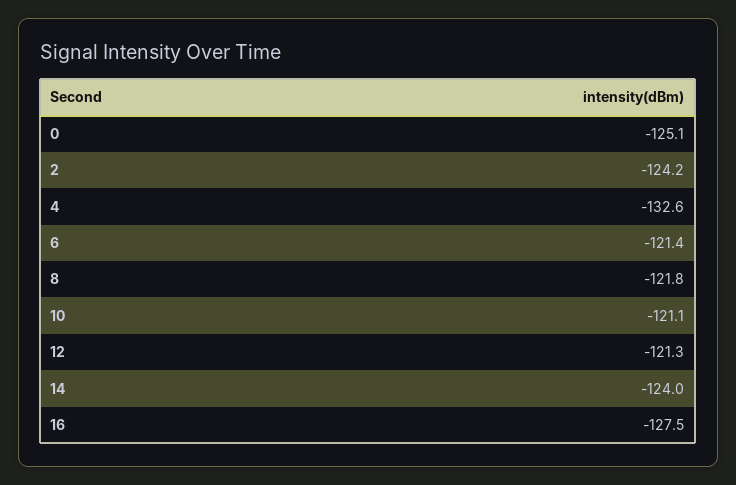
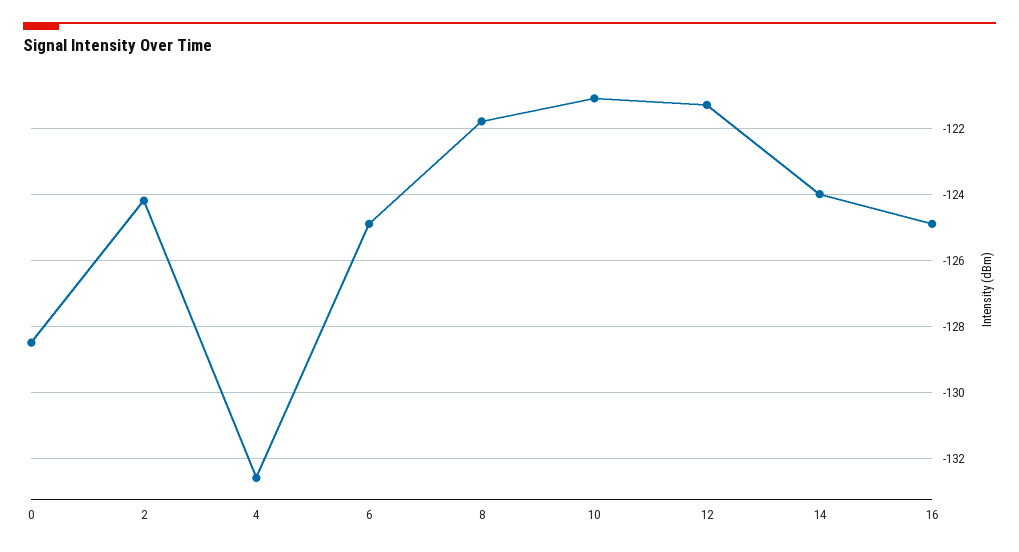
  {
-   "0": -125.1,
+   "0": -128.5,
    "2": -124.2,
    "4": -132.6,
-   "6": -121.4,
+   "6": -125,
    "8": -121.8,
    "10": -121.1,
    "12": -121.3,
    "14": -124,
-   "16": -127.5
+   "16": -125
  }

